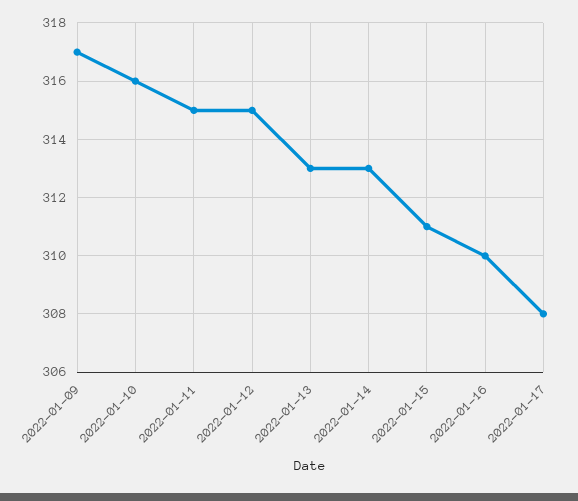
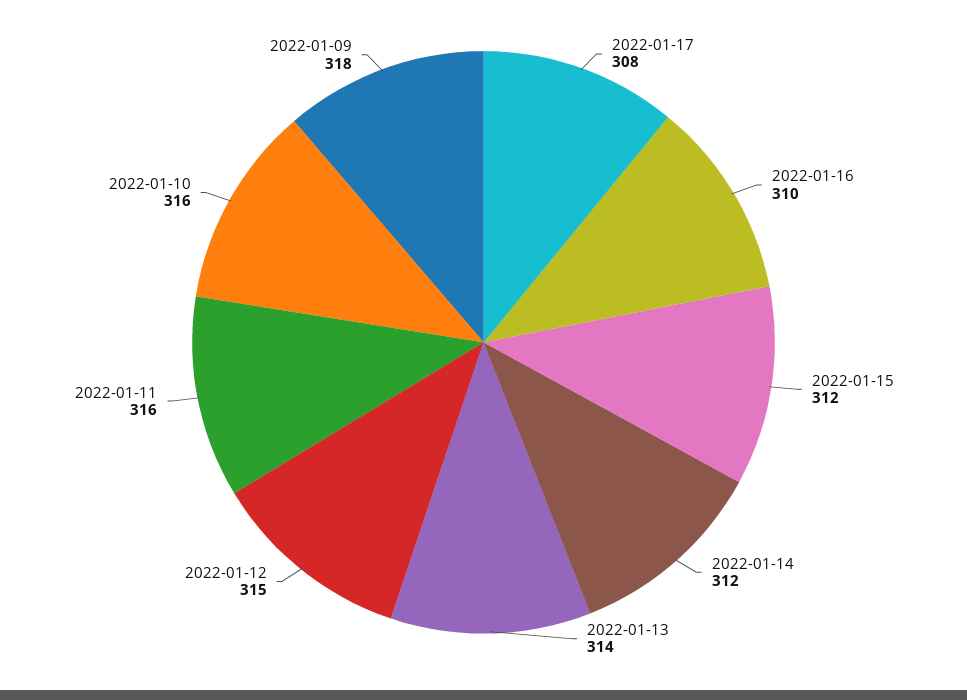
  {
-   "2022-01-09": 317,
+   "2022-01-09": 318,
    "2022-01-10": 316,
-   "2022-01-11": 315,
+   "2022-01-11": 316,
    "2022-01-12": 315,
-   "2022-01-13": 313,
+   "2022-01-13": 314,
-   "2022-01-14": 313,
+   "2022-01-14": 312,
-   "2022-01-15": 311,
+   "2022-01-15": 312,
    "2022-01-16": 310,
    "2022-01-17": 308
  }

